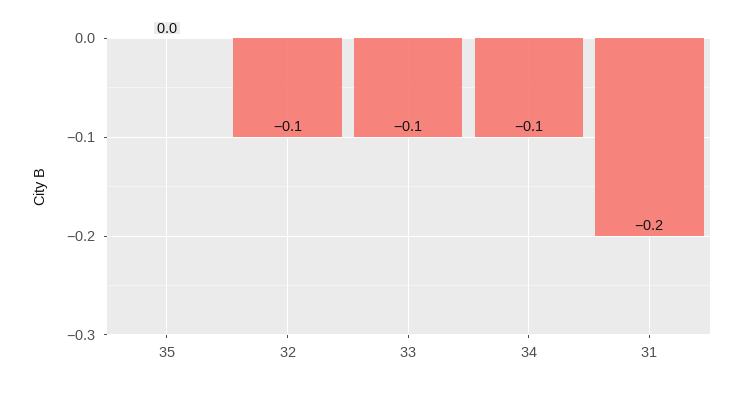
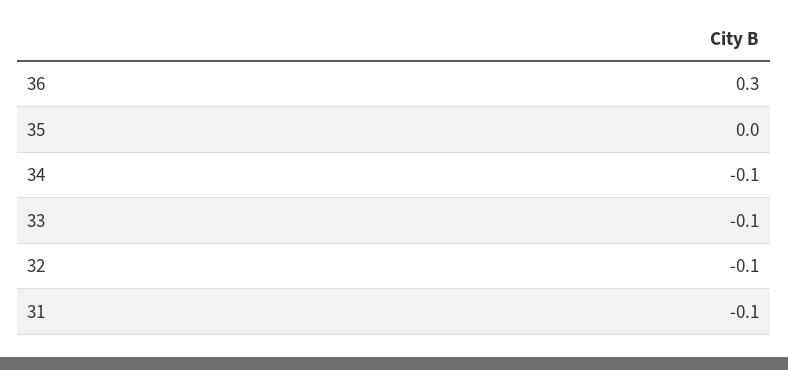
  {
    "35": 0,
    "32": -0.1,
    "33": -0.1,
    "34": -0.1,
-   "31": -0.2
+   "31": -0.1,
+   "36": 0.3
  }

